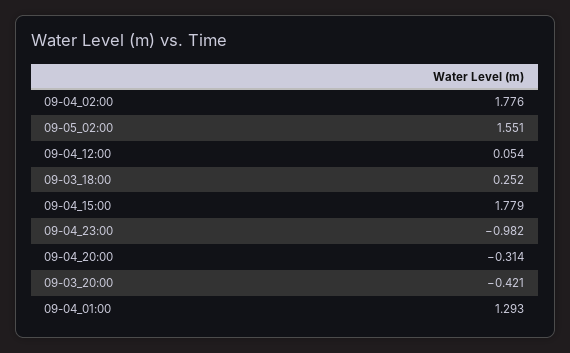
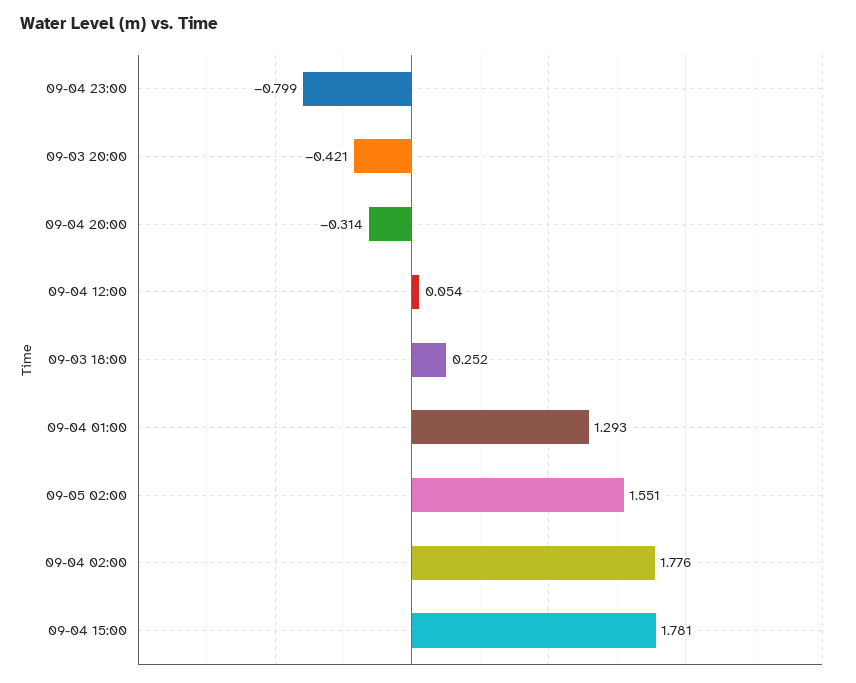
  {
    "09-04_02:00": 1.776,
    "09-05_02:00": 1.551,
    "09-04_12:00": 0.054,
    "09-03_18:00": 0.252,
-   "09-04_15:00": 1.779,
+   "09-04_15:00": 1.781,
-   "09-04_23:00": -0.982,
+   "09-04_23:00": -0.799,
    "09-04_20:00": -0.314,
    "09-03_20:00": -0.421,
    "09-04_01:00": 1.293
  }

